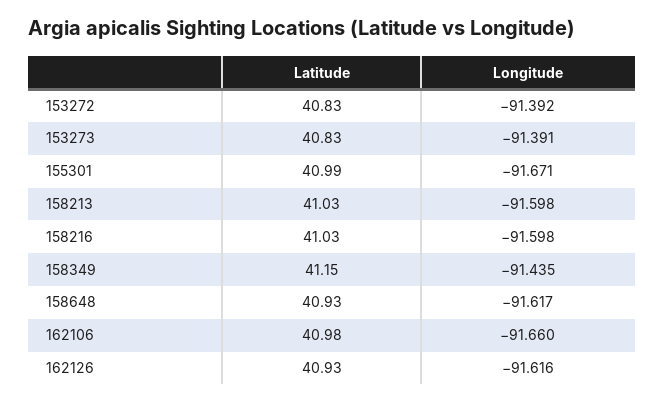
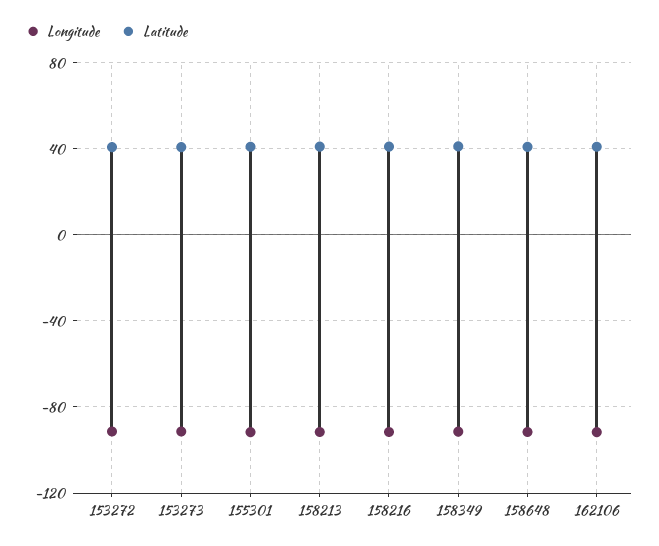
  {
    "Latitude": {
      "153272": 40.83,
      "153273": 40.83,
      "155301": 40.99,
      "158213": 41.03,
      "158216": 41.03,
      "158349": 41.15,
      "158648": 40.93,
-     "162106": 40.98,
+     "162106": 40.98
-     "162126": 40.93
    },
    "Longitude": {
      "153272": -91.392,
      "153273": -91.391,
      "155301": -91.671,
      "158213": -91.598,
      "158216": -91.598,
      "158349": -91.435,
      "158648": -91.617,
-     "162106": -91.66,
+     "162106": -91.66
-     "162126": -91.616
    }
  }

